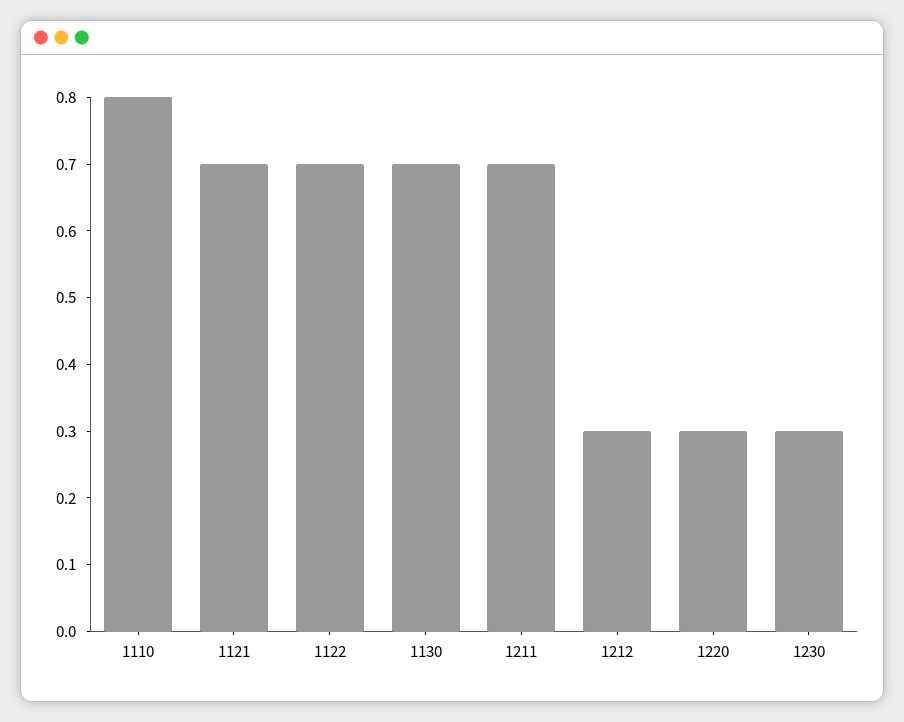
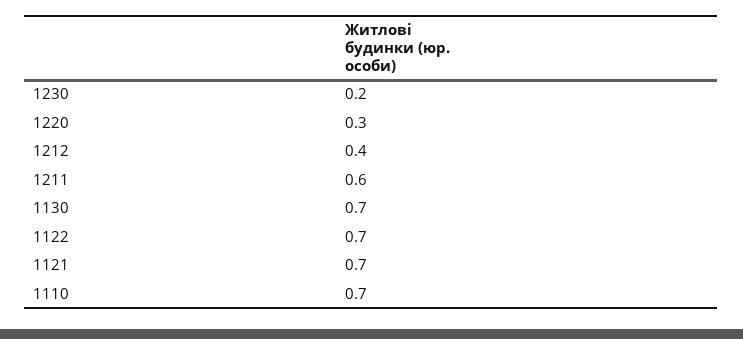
  {
-   "1110": 0.8,
+   "1110": 0.7,
    "1121": 0.7,
    "1122": 0.7,
    "1130": 0.7,
-   "1211": 0.7,
+   "1211": 0.6,
-   "1212": 0.3,
+   "1212": 0.4,
    "1220": 0.3,
-   "1230": 0.3
+   "1230": 0.2
  }

